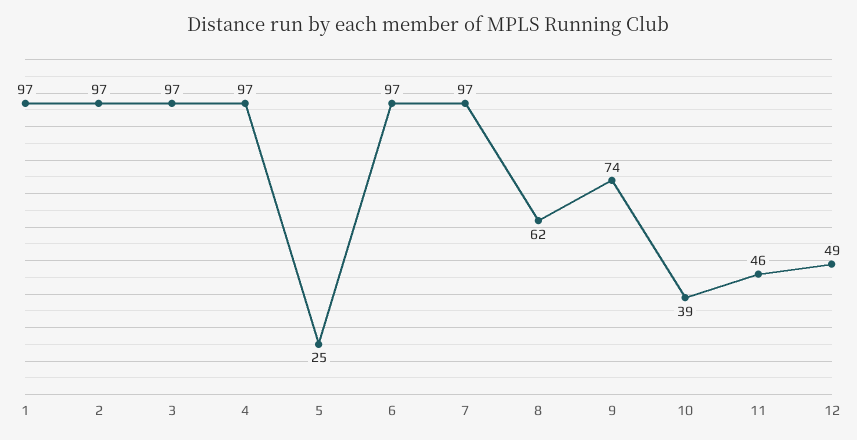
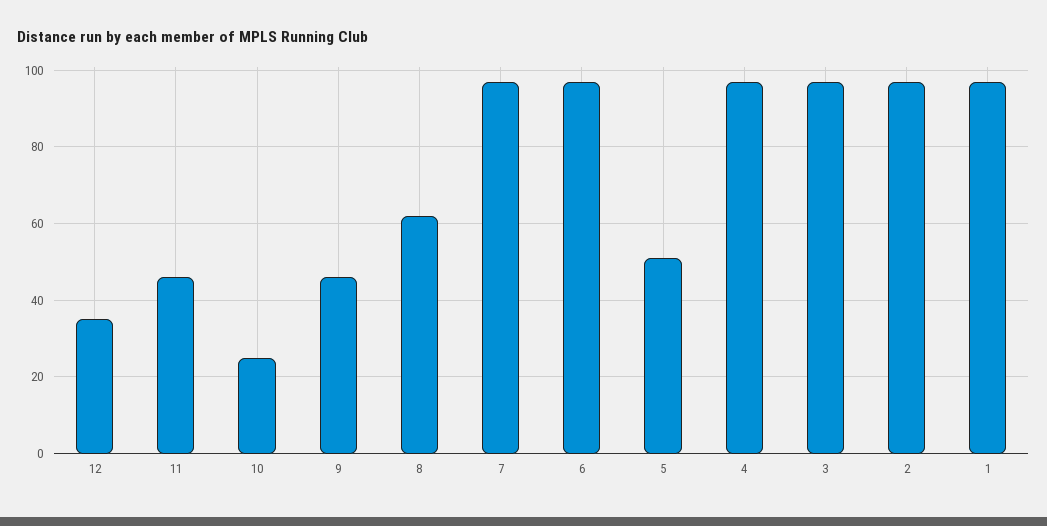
  {
    "1": 97,
    "2": 97,
    "3": 97,
    "4": 97,
-   "5": 25,
+   "5": 50,
    "6": 97,
    "7": 97,
    "8": 62,
-   "9": 74,
+   "9": 45,
-   "10": 39,
+   "10": 25,
    "11": 46,
-   "12": 49
+   "12": 35
  }

